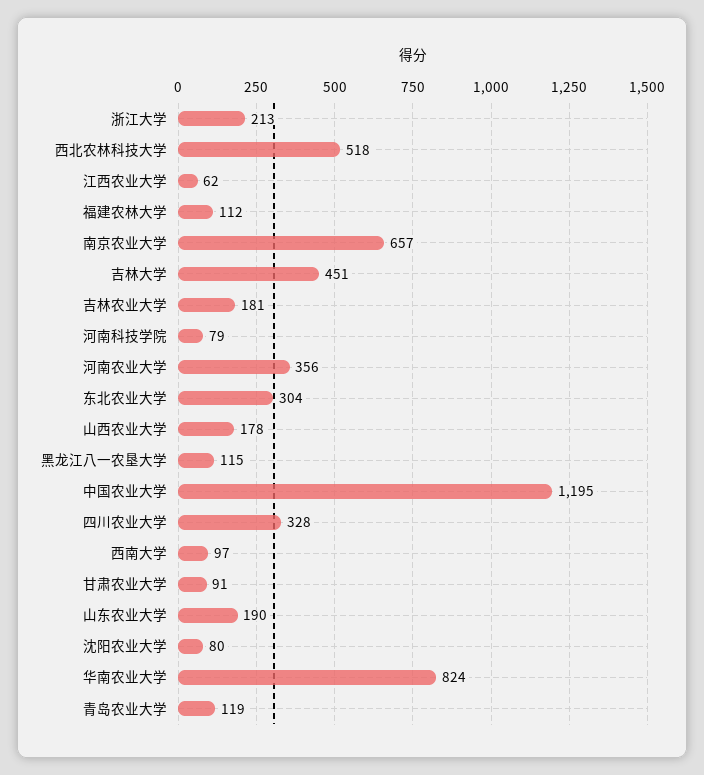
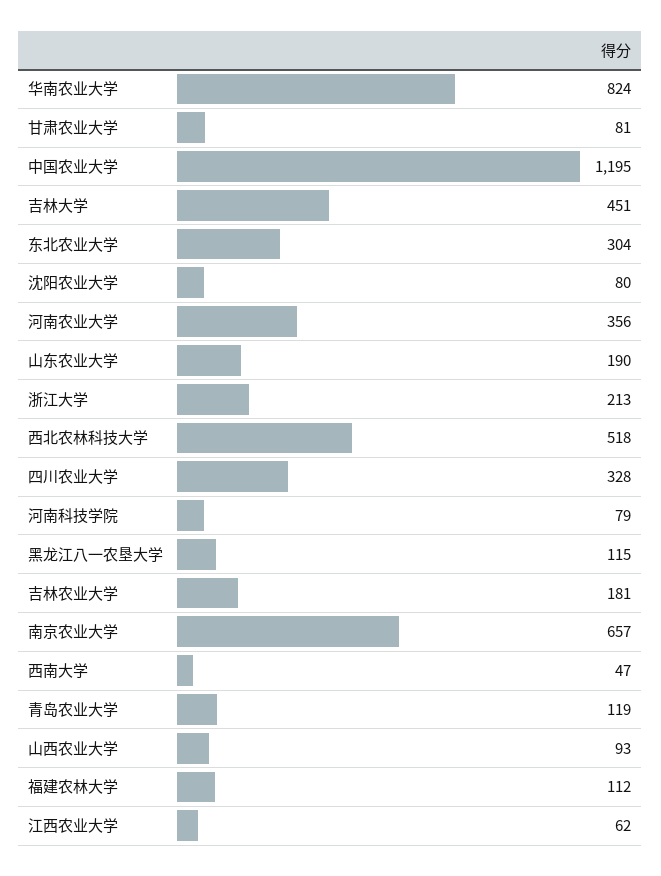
  {
    "浙江大学": 213,
    "西北农林科技大学": 518,
    "江西农业大学": 62,
    "福建农林大学": 112,
    "南京农业大学": 657,
    "吉林大学": 451,
    "吉林农业大学": 181,
    "河南科技学院": 79,
    "河南农业大学": 356,
    "东北农业大学": 304,
-   "山西农业大学": 178,
+   "山西农业大学": 93,
    "黑龙江八一农垦大学": 115,
    "中国农业大学": 1195,
    "四川农业大学": 328,
-   "西南大学": 97,
+   "西南大学": 47,
-   "甘肃农业大学": 91,
+   "甘肃农业大学": 81,
    "山东农业大学": 190,
    "沈阳农业大学": 80,
    "华南农业大学": 824,
    "青岛农业大学": 119
  }

